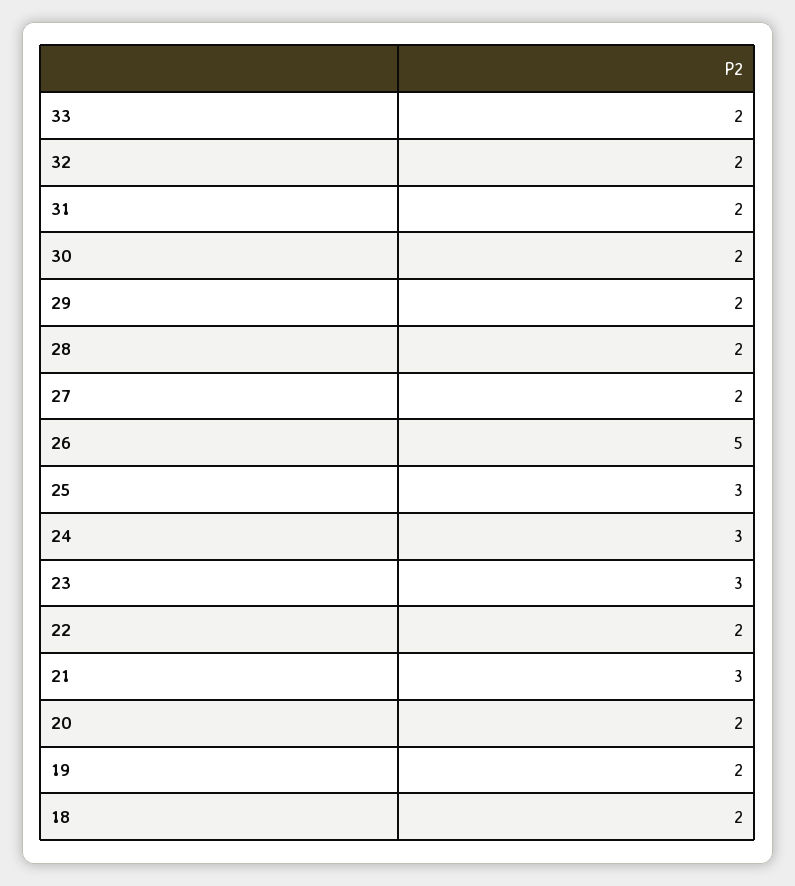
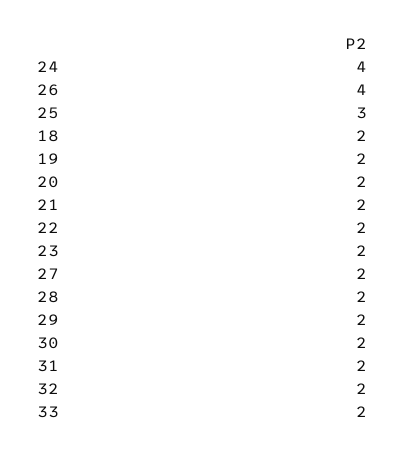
  {
    "33": 2,
    "32": 2,
    "31": 2,
    "30": 2,
    "29": 2,
    "28": 2,
    "27": 2,
-   "26": 5,
+   "26": 4,
    "25": 3,
-   "24": 3,
+   "24": 4,
-   "23": 3,
+   "23": 2,
    "22": 2,
-   "21": 3,
+   "21": 2,
    "20": 2,
    "19": 2,
    "18": 2
  }

